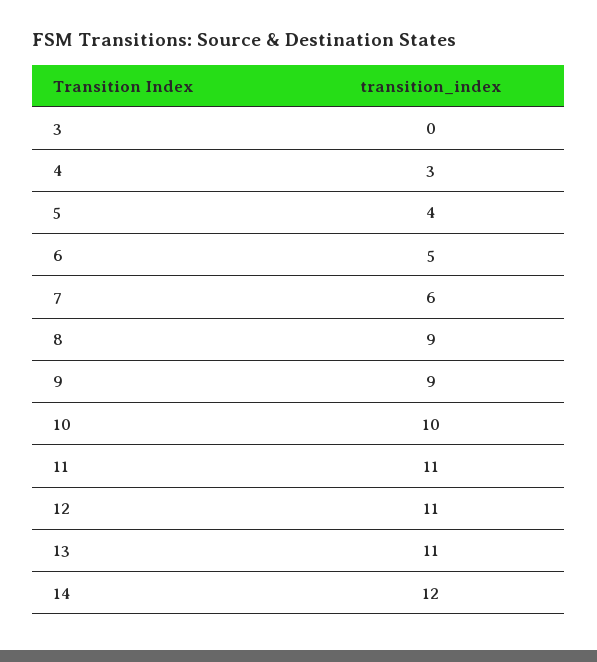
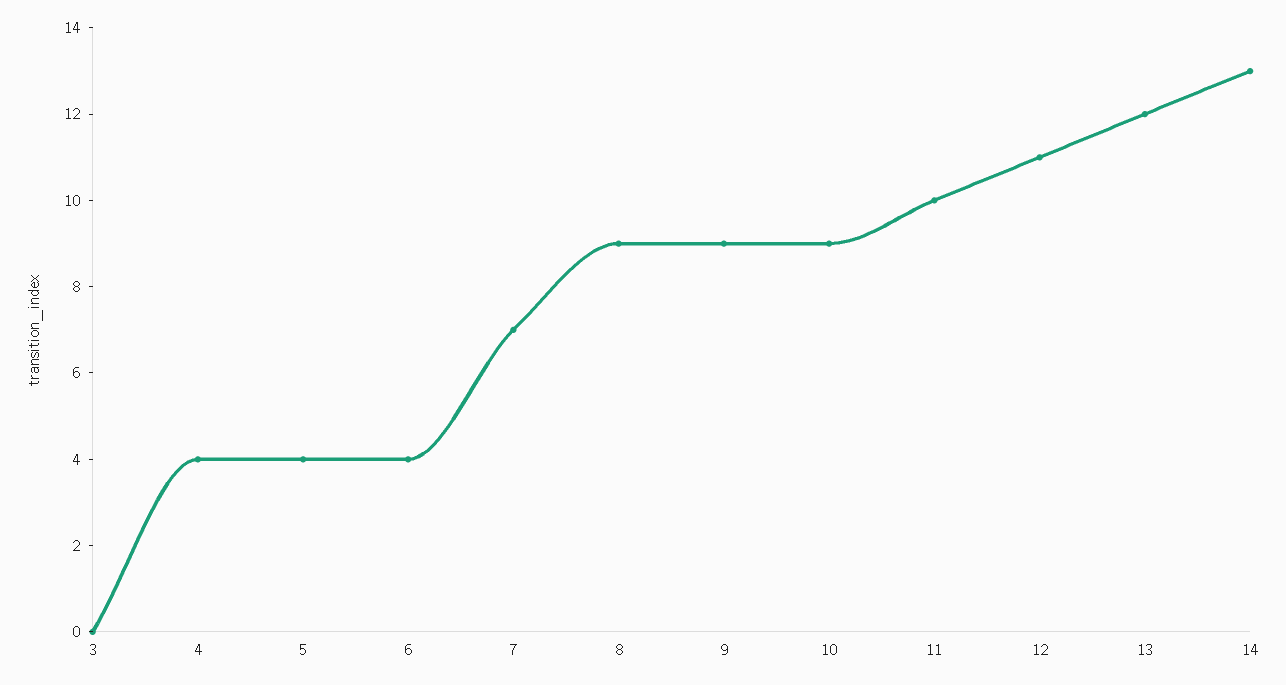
  {
    "3": 0,
-   "4": 3,
+   "4": 4,
    "5": 4,
-   "6": 5,
+   "6": 4,
-   "7": 6,
+   "7": 7,
    "8": 9,
    "9": 9,
-   "10": 10,
+   "10": 9,
-   "11": 11,
+   "11": 10,
    "12": 11,
-   "13": 11,
+   "13": 12,
-   "14": 12
+   "14": 13
  }

